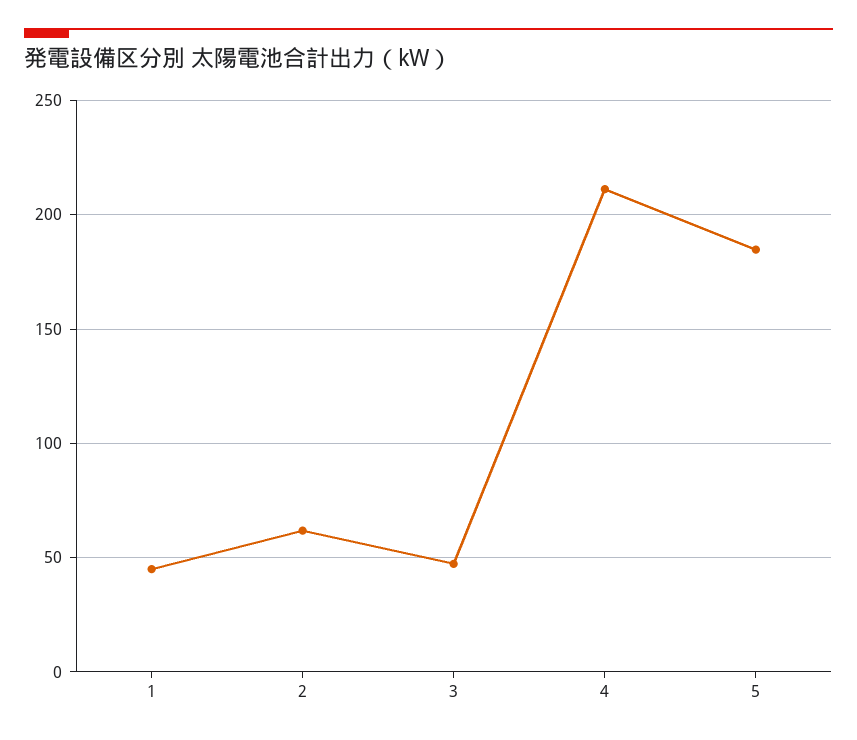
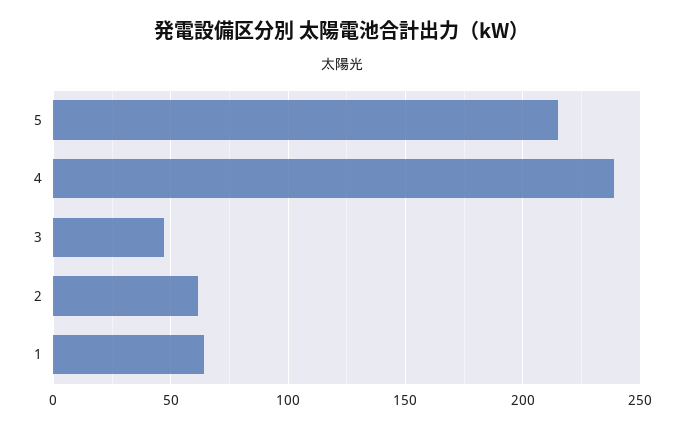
  {
-   "1": 45,
+   "1": 65,
    "2": 60,
    "3": 45,
-   "4": 210,
+   "4": 240,
-   "5": 185
+   "5": 215
  }

